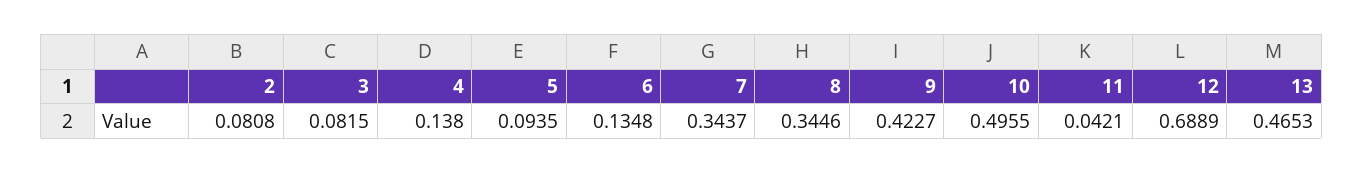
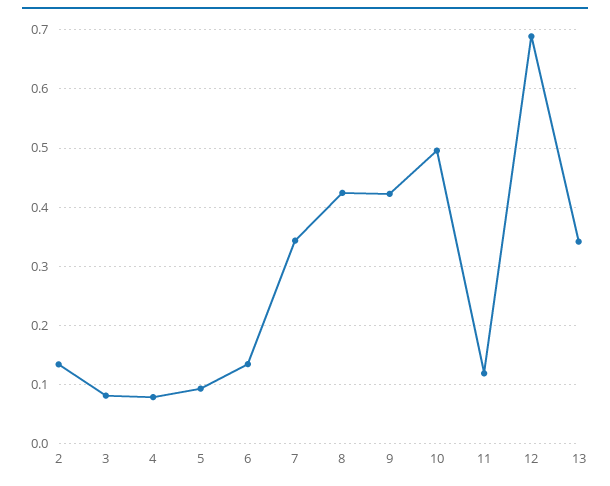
  {
-   "2": 0.0808,
+   "2": 0.14,
    "3": 0.0815,
-   "4": 0.138,
+   "4": 0.08,
    "5": 0.0935,
    "6": 0.1348,
    "7": 0.3437,
-   "8": 0.3446,
+   "8": 0.42,
    "9": 0.4227,
    "10": 0.4955,
-   "11": 0.0421,
+   "11": 0.12,
    "12": 0.6889,
-   "13": 0.4653
+   "13": 0.34
  }

